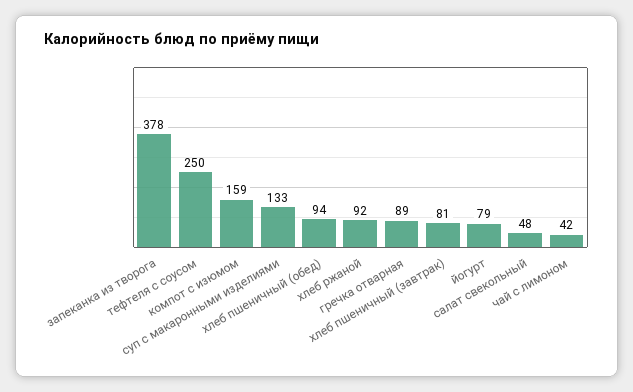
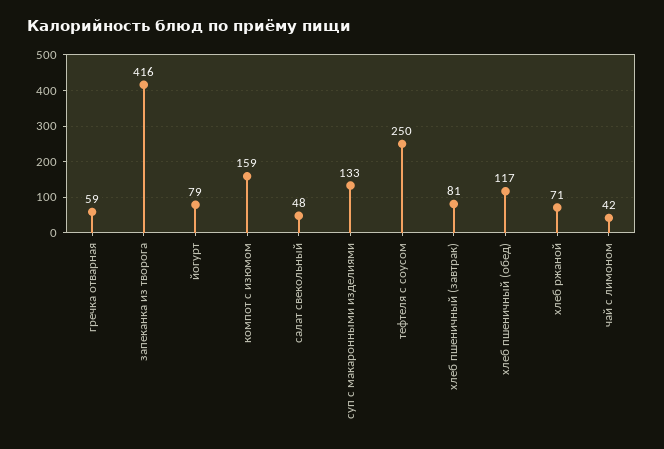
  {
-   "запеканка из творога": 378,
+   "запеканка из творога": 416,
    "тефтеля с соусом": 250,
    "компот с изюмом": 159,
    "суп с макаронными изделиями": 133,
-   "хлеб пшеничный (обед)": 94,
+   "хлеб пшеничный (обед)": 117,
-   "хлеб ржаной": 92,
+   "хлеб ржаной": 71,
-   "гречка отварная": 89,
+   "гречка отварная": 59,
    "хлеб пшеничный (завтрак)": 81,
    "йогурт": 79,
    "салат свекольный": 48,
    "чай с лимоном": 42
  }

